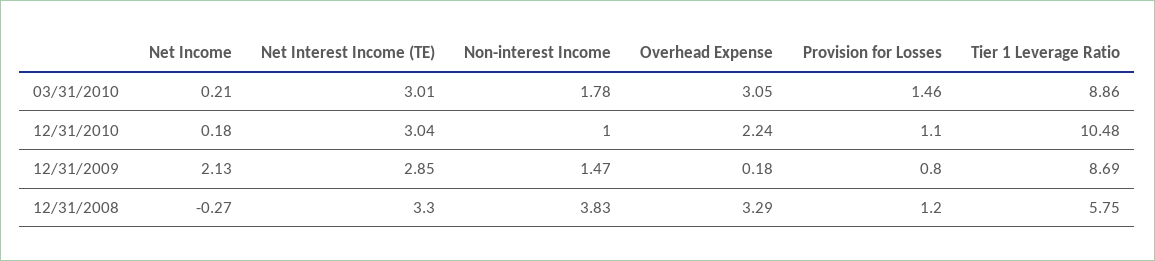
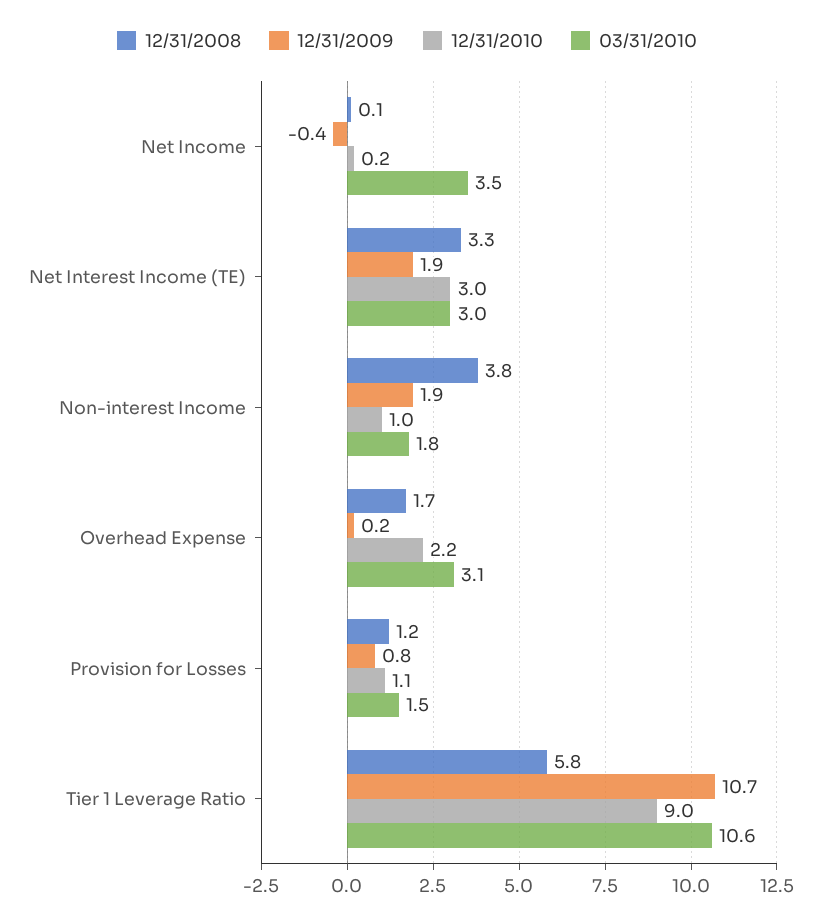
  {
    "03/31/2010": {
-     "Net Income": 0.21,
+     "Net Income": 3.5,
      "Net Interest Income (TE)": 3.01,
      "Non-interest Income": 1.78,
      "Overhead Expense": 3.05,
      "Provision for Losses": 1.46,
-     "Tier 1 Leverage Ratio": 8.86
+     "Tier 1 Leverage Ratio": 10.6
    },
    "12/31/2010": {
      "Net Income": 0.18,
      "Net Interest Income (TE)": 3.04,
      "Non-interest Income": 1,
      "Overhead Expense": 2.24,
      "Provision for Losses": 1.1,
-     "Tier 1 Leverage Ratio": 10.48
+     "Tier 1 Leverage Ratio": 9
    },
    "12/31/2009": {
-     "Net Income": 2.13,
+     "Net Income": -0.4,
-     "Net Interest Income (TE)": 2.85,
+     "Net Interest Income (TE)": 1.9,
-     "Non-interest Income": 1.47,
+     "Non-interest Income": 1.9,
      "Overhead Expense": 0.18,
      "Provision for Losses": 0.8,
-     "Tier 1 Leverage Ratio": 8.69
+     "Tier 1 Leverage Ratio": 10.7
    },
    "12/31/2008": {
-     "Net Income": -0.27,
+     "Net Income": 0.1,
      "Net Interest Income (TE)": 3.3,
      "Non-interest Income": 3.83,
-     "Overhead Expense": 3.29,
+     "Overhead Expense": 1.7,
      "Provision for Losses": 1.2,
      "Tier 1 Leverage Ratio": 5.75
    }
  }

